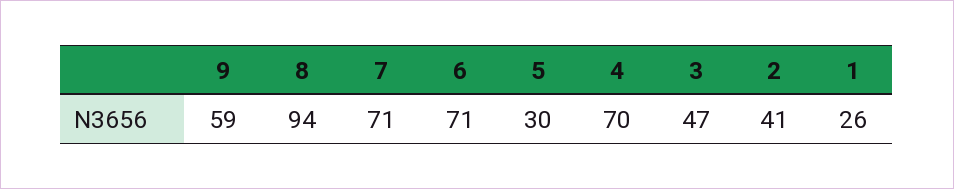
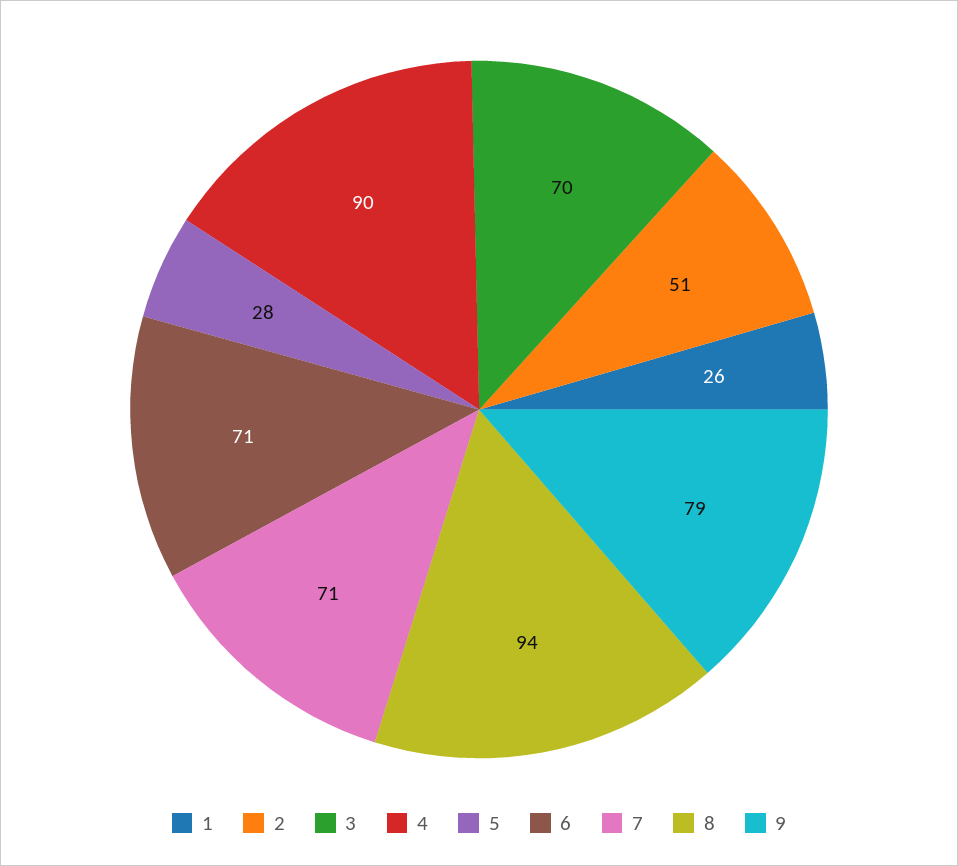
  {
-   "9": 59,
+   "9": 79,
    "8": 94,
    "7": 71,
    "6": 71,
-   "5": 30,
+   "5": 28,
-   "4": 70,
+   "4": 90,
-   "3": 47,
+   "3": 70,
-   "2": 41,
+   "2": 51,
    "1": 26
  }

